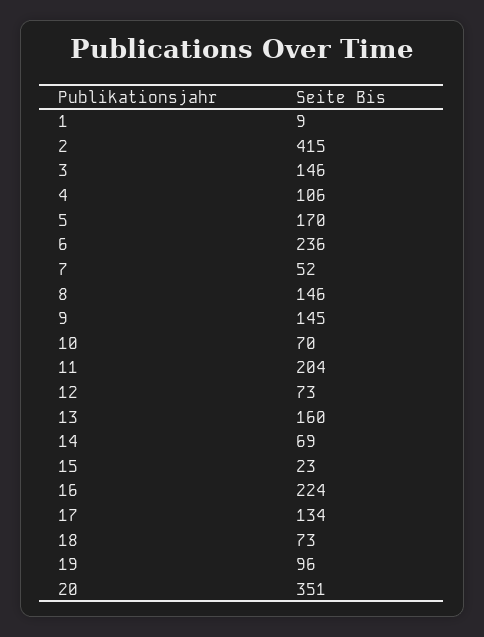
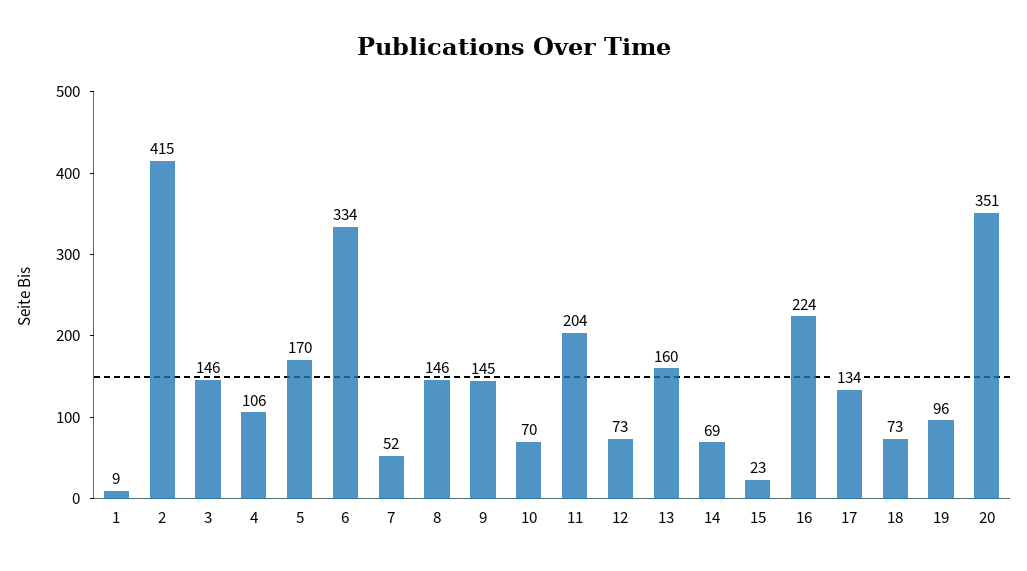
  {
    "1": 9,
    "2": 415,
    "3": 146,
    "4": 106,
    "5": 170,
-   "6": 236,
+   "6": 334,
    "7": 52,
    "8": 146,
    "9": 145,
    "10": 70,
    "11": 204,
    "12": 73,
    "13": 160,
    "14": 69,
    "15": 23,
    "16": 224,
    "17": 134,
    "18": 73,
    "19": 96,
    "20": 351
  }

